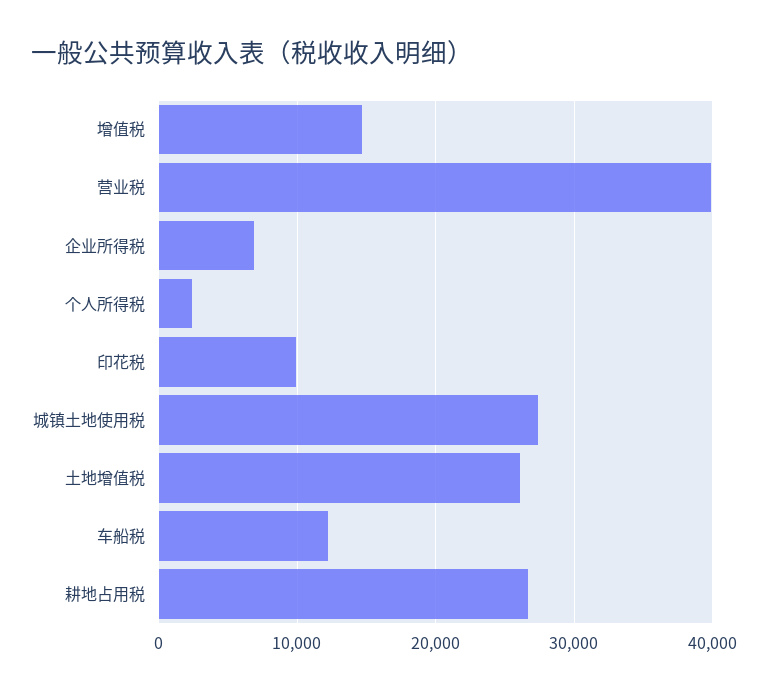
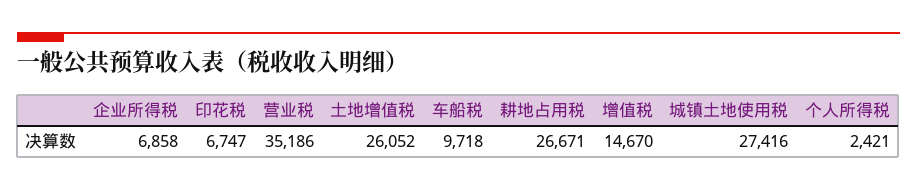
  {
    "增值税": 14670,
-   "营业税": 40000,
+   "营业税": 35186,
    "企业所得税": 6858,
    "个人所得税": 2421,
-   "印花税": 10000,
+   "印花税": 6747,
    "城镇土地使用税": 27416,
    "土地增值税": 26052,
-   "车船税": 12000,
+   "车船税": 9718,
    "耕地占用税": 26671
  }

